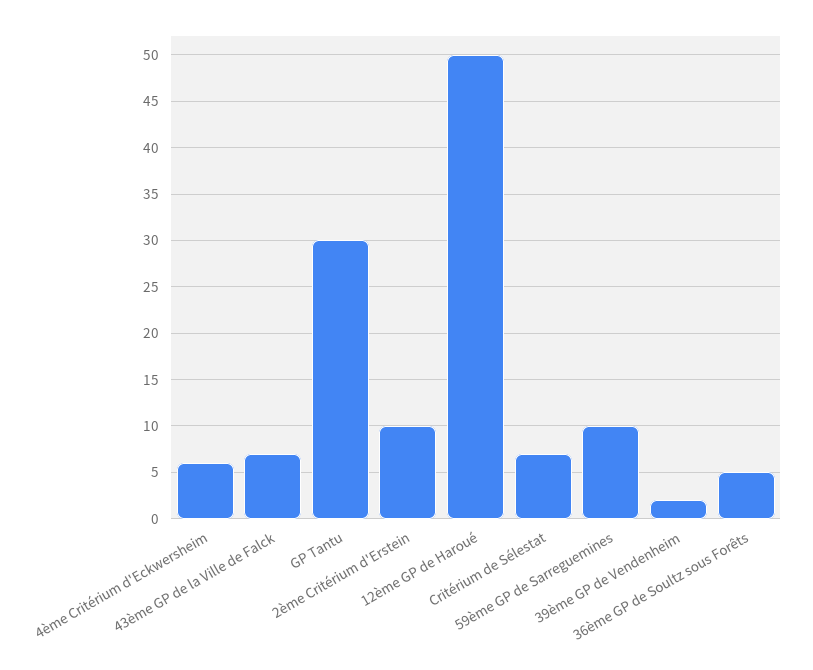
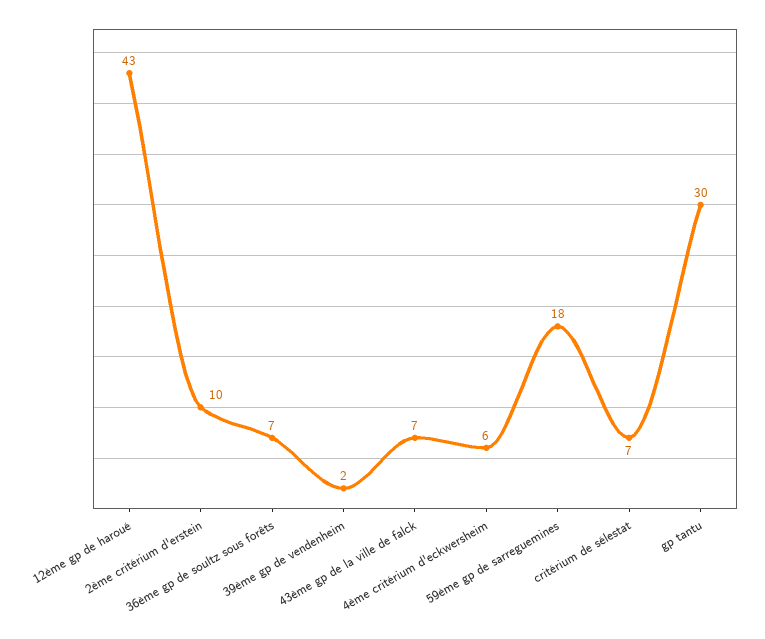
  {
    "4ème Critérium d'Eckwersheim": 6,
    "43ème GP de la Ville de Falck": 7,
    "GP Tantu": 30,
    "2ème Critérium d'Erstein": 10,
-   "12ème GP de Haroué": 50,
+   "12ème GP de Haroué": 43,
    "Critérium de Sélestat": 7,
-   "59ème GP de Sarreguemines": 10,
+   "59ème GP de Sarreguemines": 18,
    "39ème GP de Vendenheim": 2,
-   "36ème GP de Soultz sous Forêts": 5
+   "36ème GP de Soultz sous Forêts": 7
  }

